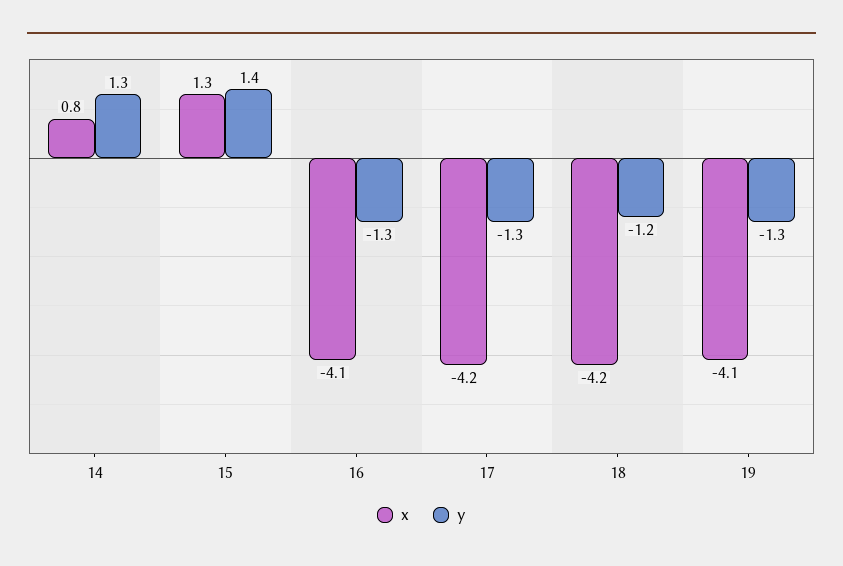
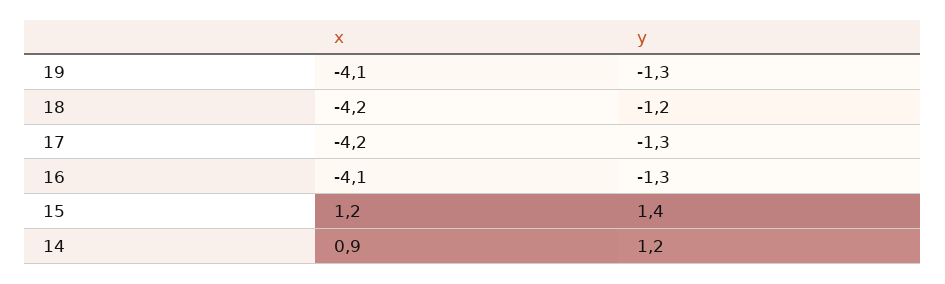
  {
    "x": {
-     "14": 0.8,
+     "14": 0.9,
-     "15": 1.3,
+     "15": 1.2,
      "16": -4.1,
      "17": -4.2,
      "18": -4.2,
      "19": -4.1
    },
    "y": {
-     "14": 1.3,
+     "14": 1.2,
      "15": 1.4,
      "16": -1.3,
      "17": -1.3,
      "18": -1.2,
      "19": -1.3
    }
  }

